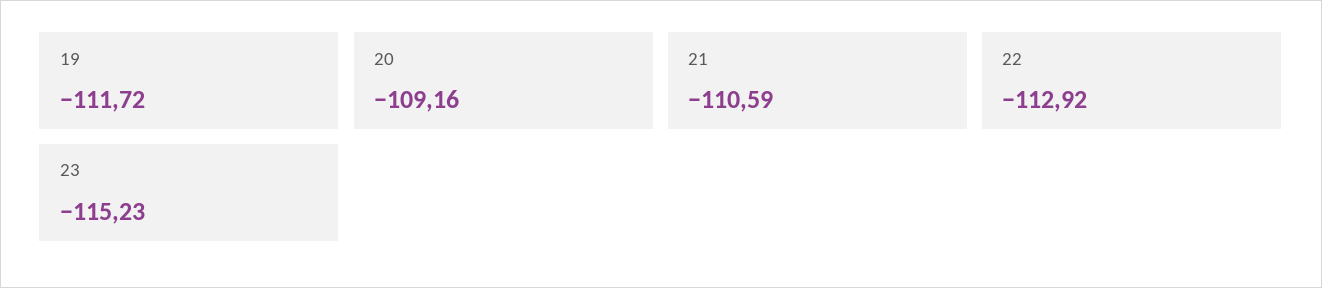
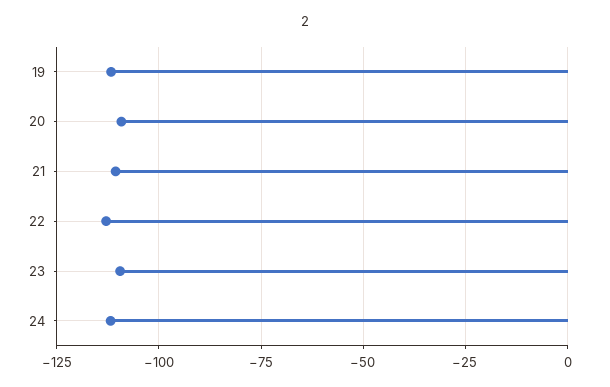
  {
    "19": -111.72,
    "20": -109.16,
    "21": -110.59,
    "22": -112.92,
-   "23": -115.23
+   "23": -110,
+   "24": -112.5
  }

